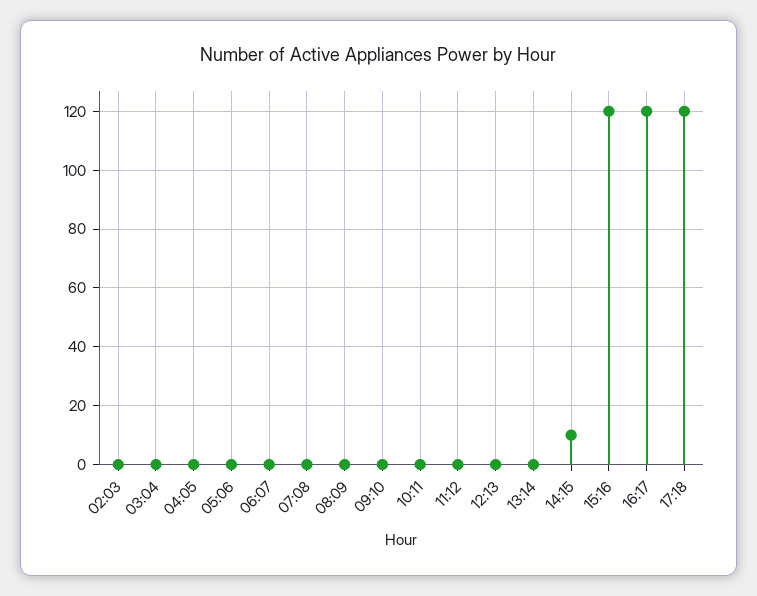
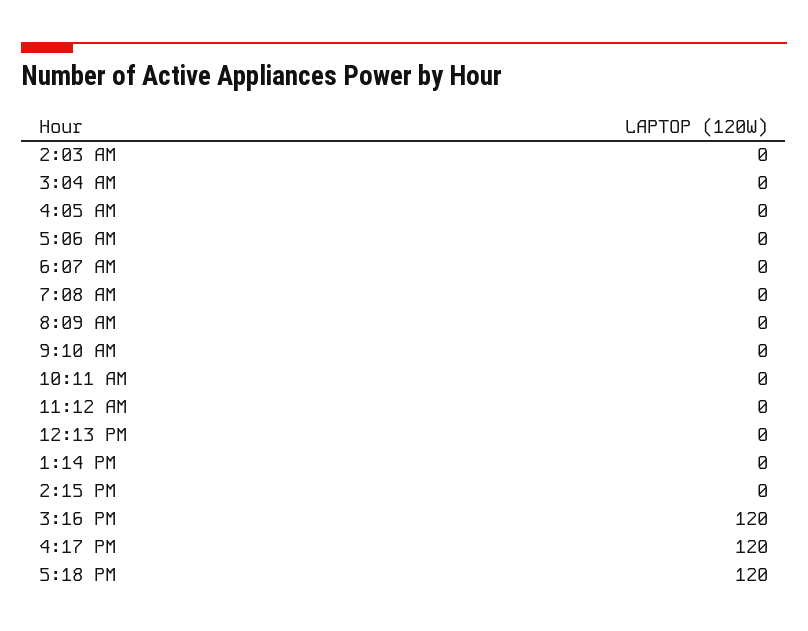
  {
    "02:03": 0,
    "03:04": 0,
    "04:05": 0,
    "05:06": 0,
    "06:07": 0,
    "07:08": 0,
    "08:09": 0,
    "09:10": 0,
    "10:11": 0,
    "11:12": 0,
    "12:13": 0,
    "13:14": 0,
-   "14:15": 10,
+   "14:15": 0,
    "15:16": 120,
    "16:17": 120,
    "17:18": 120
  }

